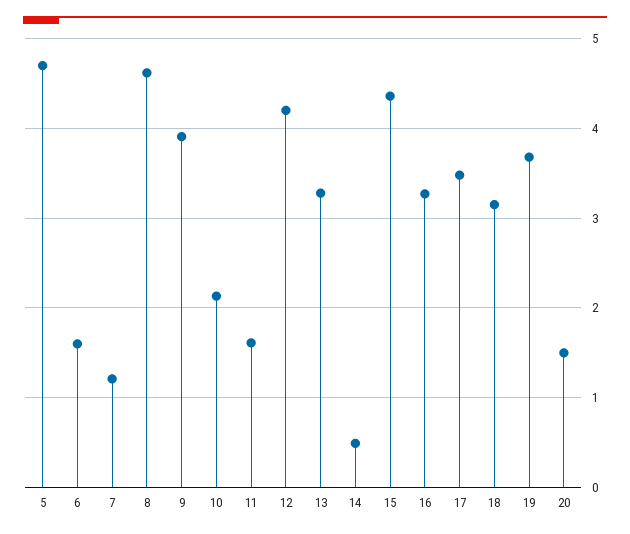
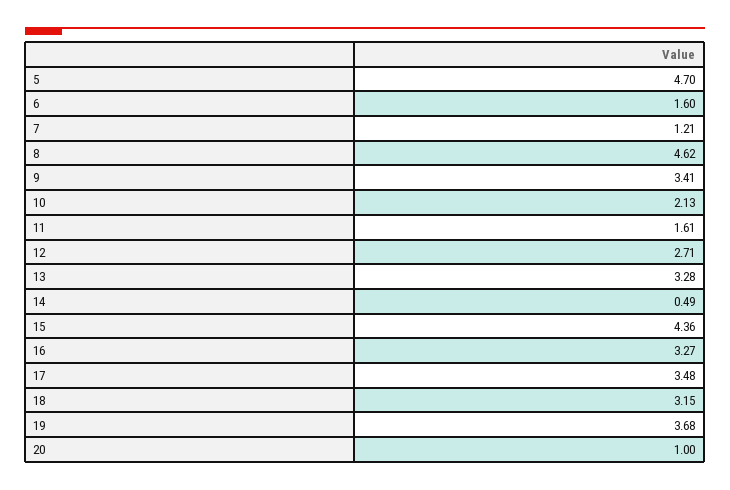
  {
    "5": 4.7,
    "6": 1.6,
    "7": 1.21,
    "8": 4.62,
-   "9": 3.9,
+   "9": 3.41,
    "10": 2.13,
    "11": 1.61,
-   "12": 4.2,
+   "12": 2.71,
    "13": 3.28,
    "14": 0.49,
    "15": 4.36,
    "16": 3.27,
    "17": 3.48,
    "18": 3.15,
    "19": 3.68,
-   "20": 1.5
+   "20": 1
  }

